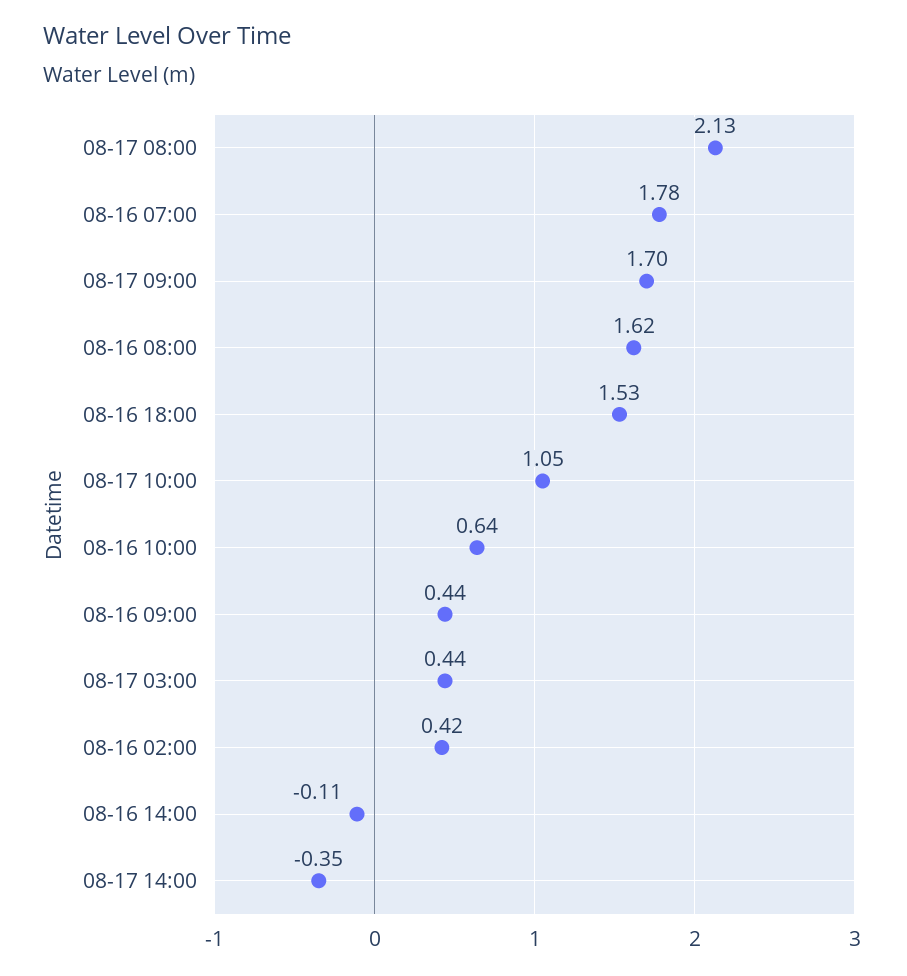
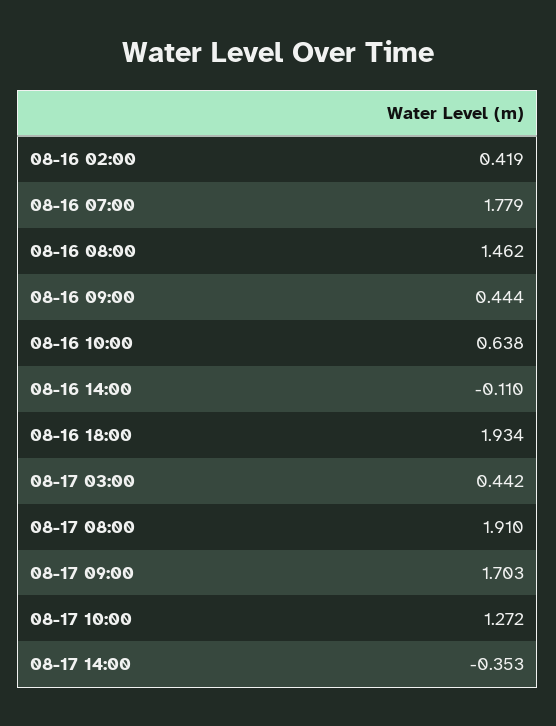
  {
-   "08-17 08:00": 2.13,
+   "08-17 08:00": 1.91,
    "08-16 07:00": 1.779,
    "08-17 09:00": 1.703,
-   "08-16 08:00": 1.62,
+   "08-16 08:00": 1.462,
-   "08-16 18:00": 1.53,
+   "08-16 18:00": 1.934,
-   "08-17 10:00": 1.05,
+   "08-17 10:00": 1.272,
    "08-16 10:00": 0.638,
    "08-16 09:00": 0.444,
    "08-17 03:00": 0.442,
    "08-16 02:00": 0.419,
    "08-16 14:00": -0.11,
    "08-17 14:00": -0.353
  }

